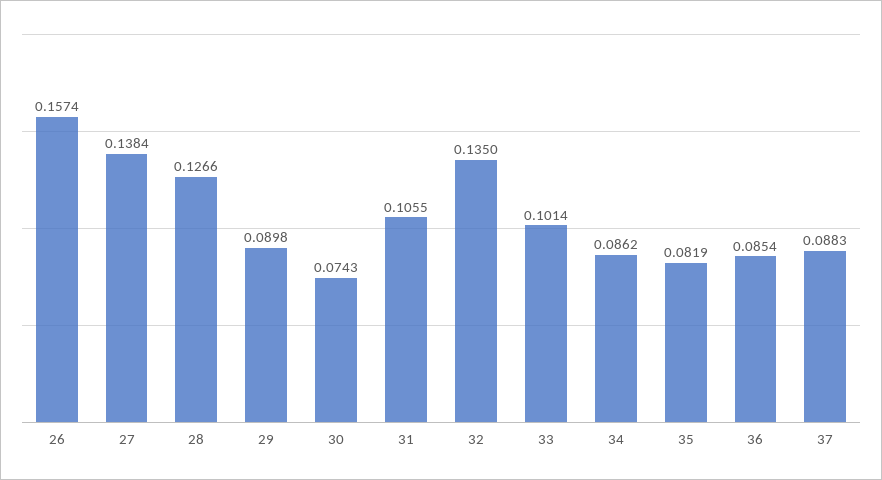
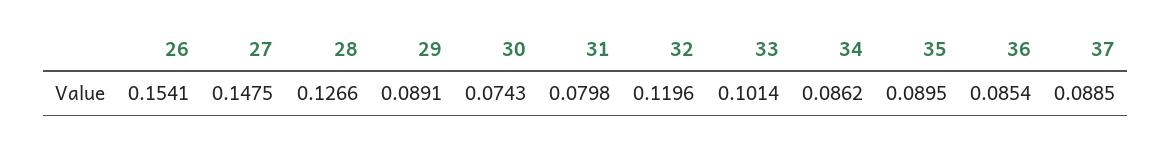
  {
-   "26": 0.1574,
+   "26": 0.1541,
-   "27": 0.1384,
+   "27": 0.1475,
    "28": 0.1266,
-   "29": 0.0898,
+   "29": 0.0891,
    "30": 0.0743,
-   "31": 0.1055,
+   "31": 0.0798,
-   "32": 0.135,
+   "32": 0.1196,
    "33": 0.1014,
    "34": 0.0862,
-   "35": 0.0819,
+   "35": 0.0895,
    "36": 0.0854,
-   "37": 0.0883
+   "37": 0.0885
  }

